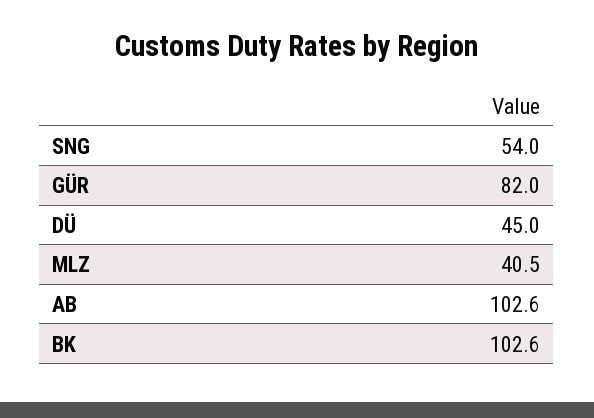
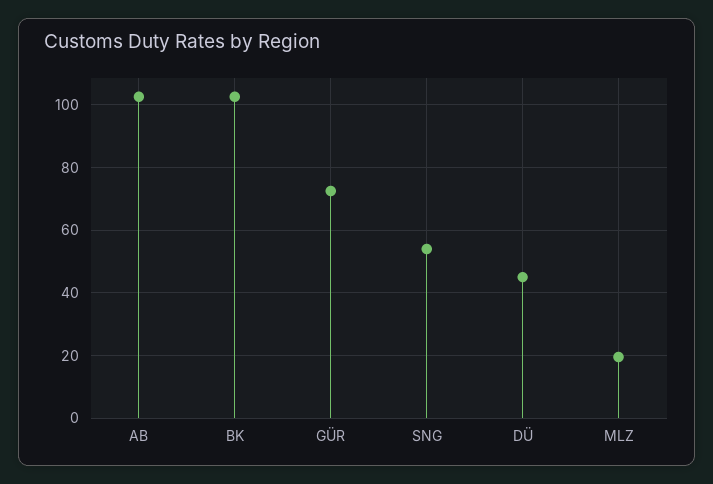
  {
    "SNG": 54,
-   "GÜR": 82,
+   "GÜR": 72,
    "DÜ": 45,
-   "MLZ": 40.5,
+   "MLZ": 20,
    "AB": 102.6,
    "BK": 102.6
  }

